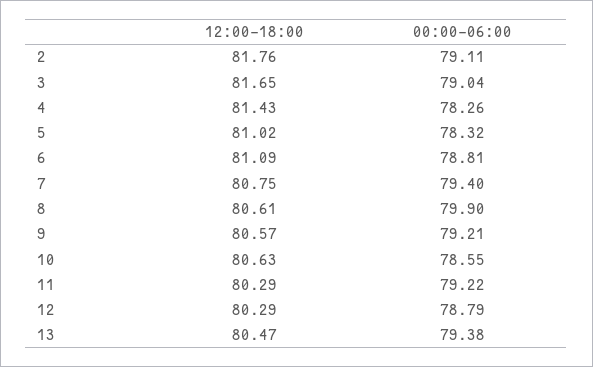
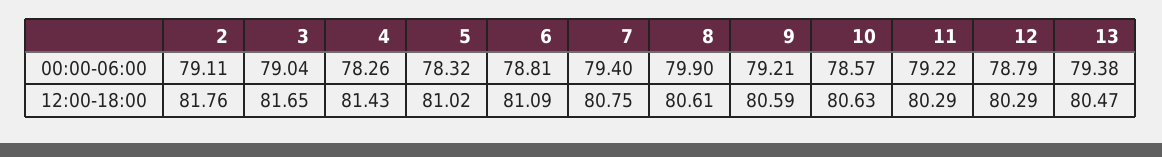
  {
    "12:00-18:00": {
      "2": 81.76,
      "3": 81.65,
      "4": 81.43,
      "5": 81.02,
      "6": 81.09,
      "7": 80.75,
      "8": 80.61,
-     "9": 80.57,
+     "9": 80.59,
      "10": 80.63,
      "11": 80.29,
      "12": 80.29,
      "13": 80.47
    },
    "00:00-06:00": {
      "2": 79.11,
      "3": 79.04,
      "4": 78.26,
      "5": 78.32,
      "6": 78.81,
      "7": 79.4,
      "8": 79.9,
      "9": 79.21,
-     "10": 78.55,
+     "10": 78.57,
      "11": 79.22,
      "12": 78.79,
      "13": 79.38
    }
  }

